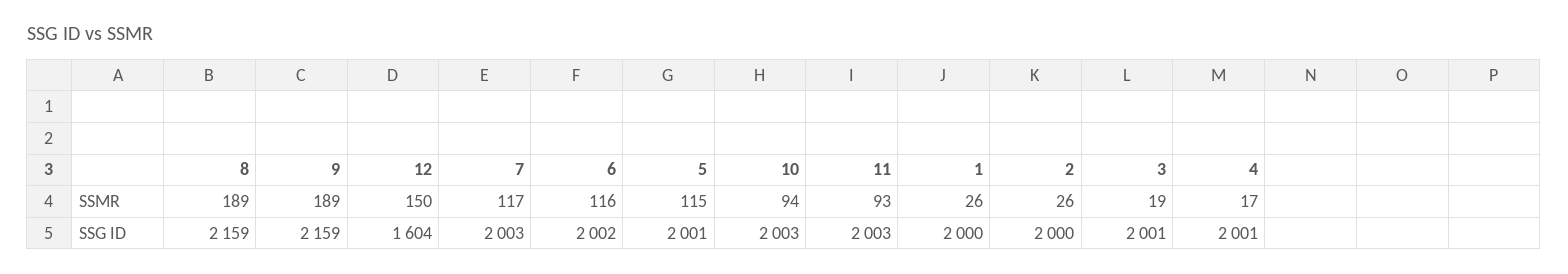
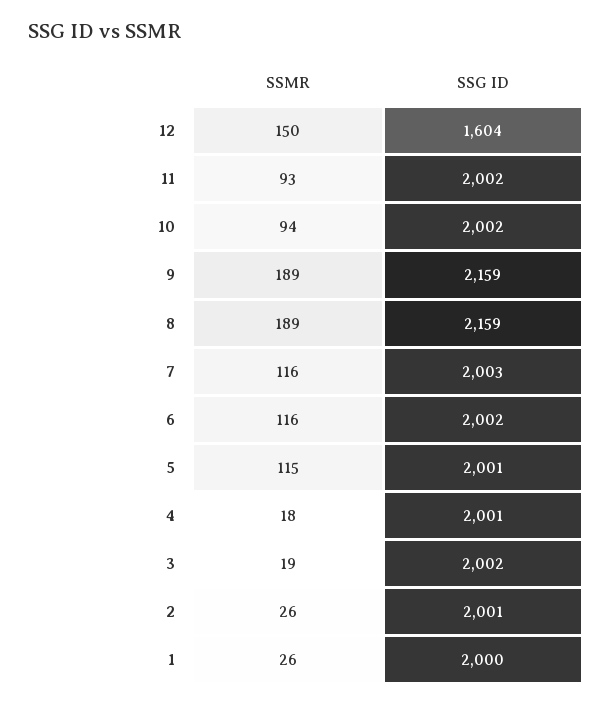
  {
    "8": {
      "SSMR": 189,
      "SSG ID": 2159
    },
    "9": {
      "SSMR": 189,
      "SSG ID": 2159
    },
    "12": {
      "SSMR": 150,
      "SSG ID": 1604
    },
    "7": {
-     "SSMR": 117,
+     "SSMR": 116,
      "SSG ID": 2003
    },
    "6": {
      "SSMR": 116,
      "SSG ID": 2002
    },
    "5": {
      "SSMR": 115,
      "SSG ID": 2001
    },
    "10": {
      "SSMR": 94,
-     "SSG ID": 2003
+     "SSG ID": 2002
    },
    "11": {
      "SSMR": 93,
-     "SSG ID": 2003
+     "SSG ID": 2002
    },
    "1": {
      "SSMR": 26,
      "SSG ID": 2000
    },
    "2": {
      "SSMR": 26,
-     "SSG ID": 2000
+     "SSG ID": 2001
    },
    "3": {
      "SSMR": 19,
-     "SSG ID": 2001
+     "SSG ID": 2002
    },
    "4": {
-     "SSMR": 17,
+     "SSMR": 18,
      "SSG ID": 2001
    }
  }

